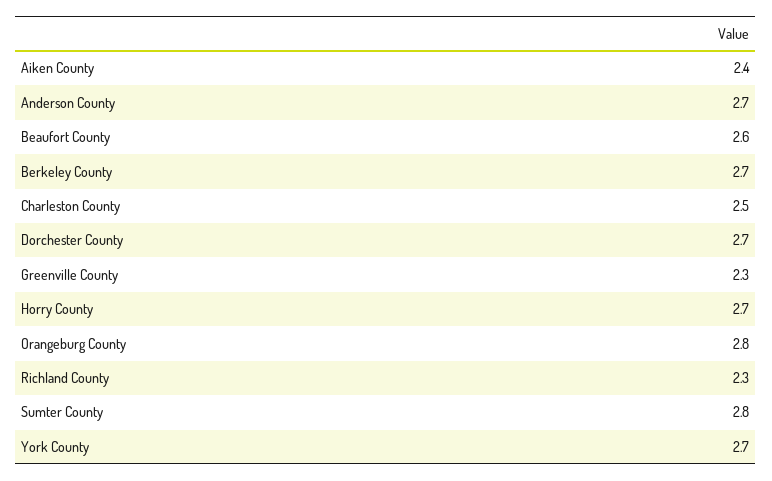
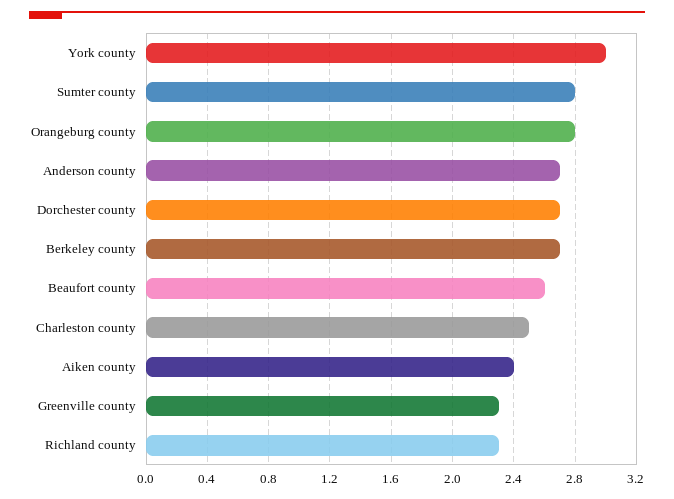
  {
    "Aiken County": 2.4,
    "Anderson County": 2.7,
    "Beaufort County": 2.6,
    "Berkeley County": 2.7,
    "Charleston County": 2.5,
    "Dorchester County": 2.7,
    "Greenville County": 2.3,
-   "Horry County": 2.7,
    "Orangeburg County": 2.8,
    "Richland County": 2.3,
    "Sumter County": 2.8,
-   "York County": 2.7
+   "York County": 3
  }

